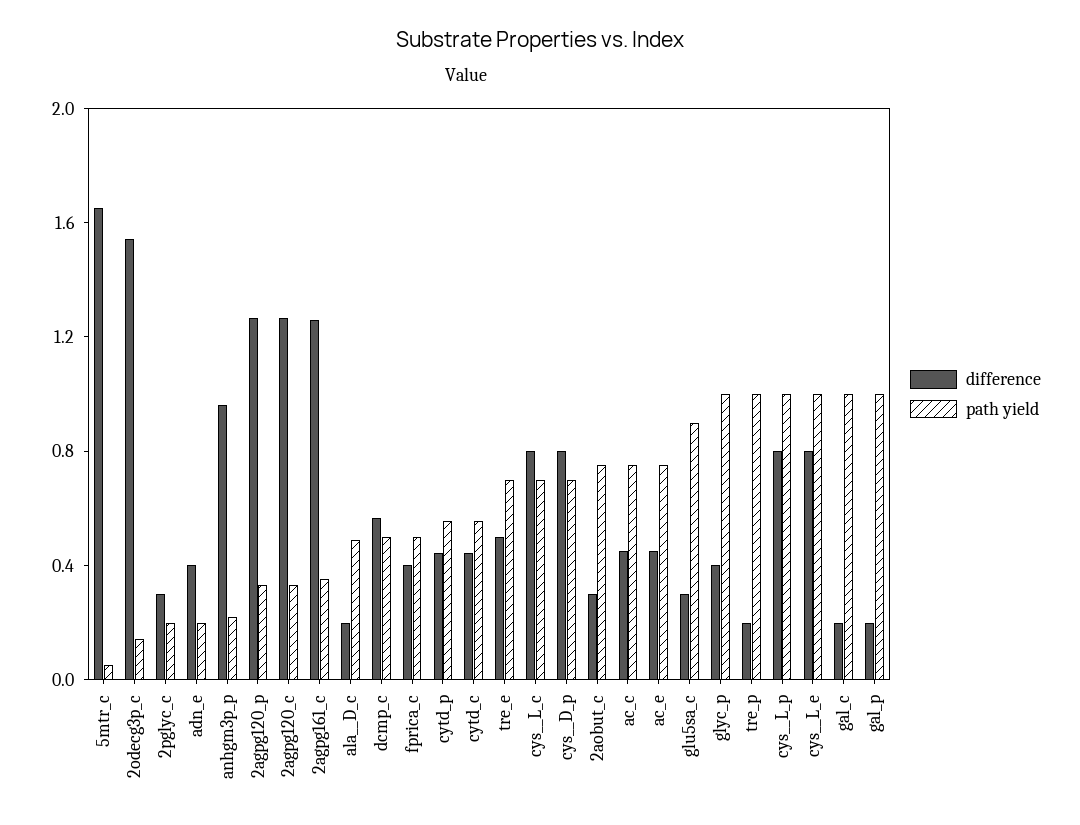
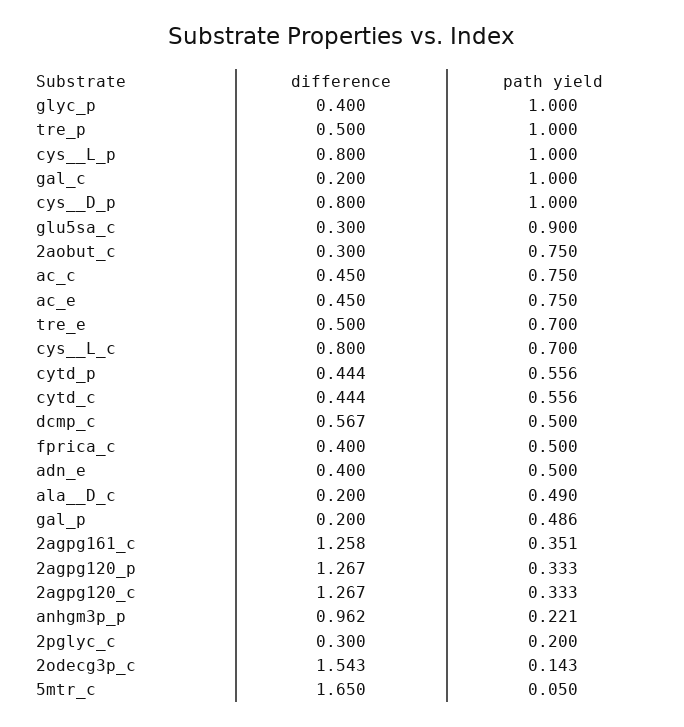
  {
    "difference": {
      "5mtr_c": 1.65,
      "2odecg3p_c": 1.543,
      "2pglyc_c": 0.3,
      "adn_e": 0.4,
      "anhgm3p_p": 0.962,
      "2agpg120_p": 1.267,
      "2agpg120_c": 1.267,
      "2agpg161_c": 1.258,
      "ala__D_c": 0.2,
      "dcmp_c": 0.567,
      "fprica_c": 0.4,
      "cytd_p": 0.444,
      "cytd_c": 0.444,
      "tre_e": 0.5,
      "cys__L_c": 0.8,
      "cys__D_p": 0.8,
      "2aobut_c": 0.3,
      "ac_c": 0.45,
      "ac_e": 0.45,
      "glu5sa_c": 0.3,
      "glyc_p": 0.4,
-     "tre_p": 0.2,
+     "tre_p": 0.5,
      "cys__L_p": 0.8,
-     "cys__L_e": 0.8,
      "gal_c": 0.2,
      "gal_p": 0.2
    },
    "path yield": {
      "5mtr_c": 0.05,
      "2odecg3p_c": 0.143,
      "2pglyc_c": 0.2,
-     "adn_e": 0.2,
+     "adn_e": 0.5,
      "anhgm3p_p": 0.221,
      "2agpg120_p": 0.333,
      "2agpg120_c": 0.333,
      "2agpg161_c": 0.351,
      "ala__D_c": 0.49,
      "dcmp_c": 0.5,
      "fprica_c": 0.5,
      "cytd_p": 0.556,
      "cytd_c": 0.556,
      "tre_e": 0.7,
      "cys__L_c": 0.7,
-     "cys__D_p": 0.7,
+     "cys__D_p": 1,
      "2aobut_c": 0.75,
      "ac_c": 0.75,
      "ac_e": 0.75,
      "glu5sa_c": 0.9,
      "glyc_p": 1,
      "tre_p": 1,
      "cys__L_p": 1,
-     "cys__L_e": 1,
      "gal_c": 1,
-     "gal_p": 1
+     "gal_p": 0.486
    }
  }

